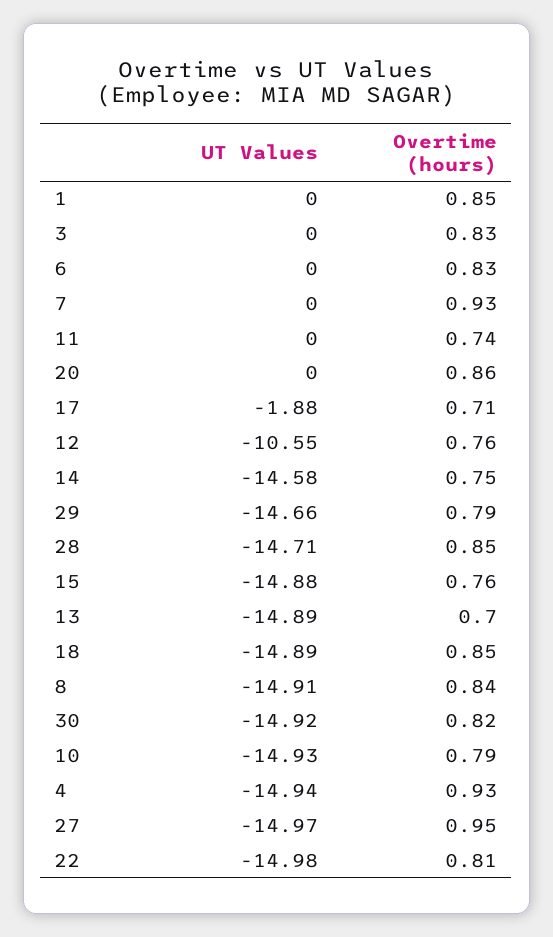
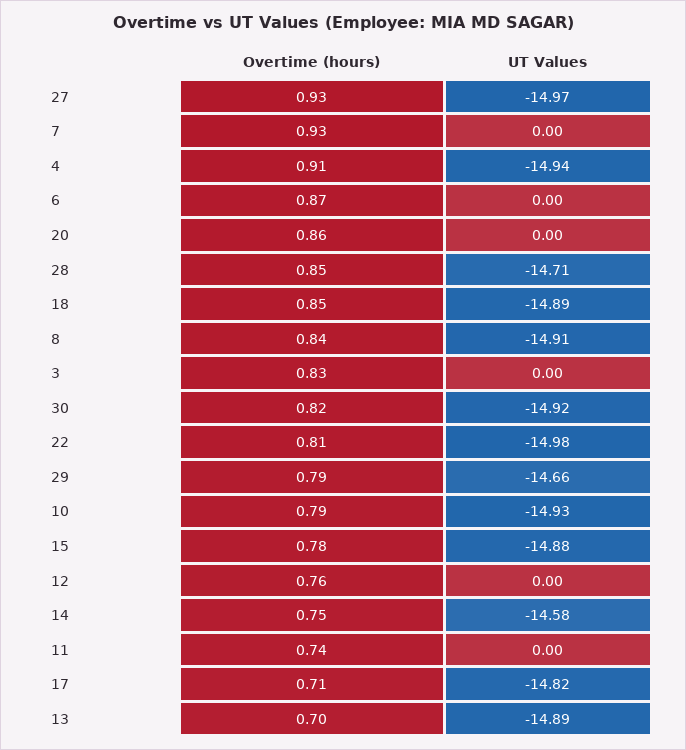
  {
    "UT Values": {
-     "1": 0,
      "3": 0,
      "6": 0,
      "7": 0,
      "11": 0,
      "20": 0,
-     "17": -1.88,
+     "17": -14.82,
-     "12": -10.55,
+     "12": 0,
      "14": -14.58,
      "29": -14.66,
      "28": -14.71,
      "15": -14.88,
      "13": -14.89,
      "18": -14.89,
      "8": -14.91,
      "30": -14.92,
      "10": -14.93,
      "4": -14.94,
      "27": -14.97,
      "22": -14.98
    },
    "Overtime (hours)": {
-     "1": 0.85,
      "3": 0.83,
-     "6": 0.83,
+     "6": 0.87,
      "7": 0.93,
      "11": 0.74,
      "20": 0.86,
      "17": 0.71,
      "12": 0.76,
      "14": 0.75,
      "29": 0.79,
      "28": 0.85,
-     "15": 0.76,
+     "15": 0.78,
      "13": 0.7,
      "18": 0.85,
      "8": 0.84,
      "30": 0.82,
      "10": 0.79,
-     "4": 0.93,
+     "4": 0.91,
-     "27": 0.95,
+     "27": 0.93,
      "22": 0.81
    }
  }

